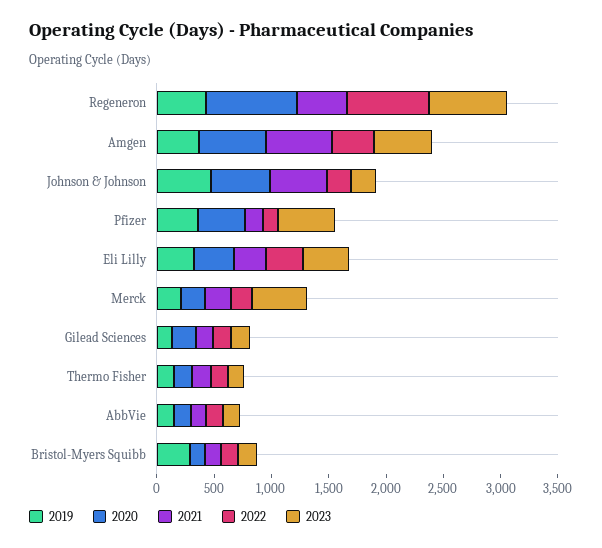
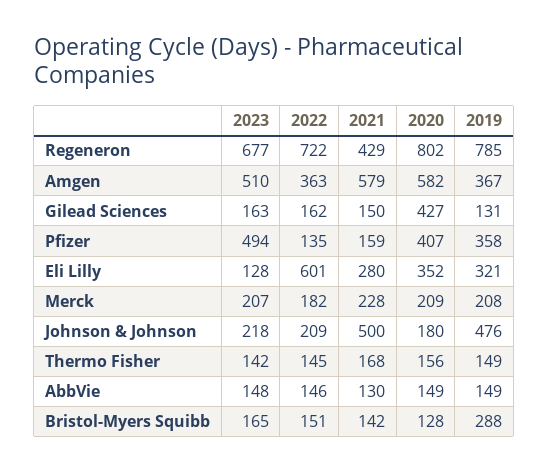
  {
    "2019": {
-     "Regeneron": 400,
+     "Regeneron": 785,
      "Amgen": 367,
      "Johnson & Johnson": 476,
      "Pfizer": 358,
      "Eli Lilly": 321,
      "Merck": 208,
      "Gilead Sciences": 131,
      "Thermo Fisher": 149,
      "AbbVie": 149,
      "Bristol-Myers Squibb": 288
    },
    "2020": {
      "Regeneron": 802,
      "Amgen": 582,
-     "Johnson & Johnson": 500,
+     "Johnson & Johnson": 180,
      "Pfizer": 407,
      "Eli Lilly": 352,
      "Merck": 209,
-     "Gilead Sciences": 200,
+     "Gilead Sciences": 427,
      "Thermo Fisher": 156,
      "AbbVie": 149,
      "Bristol-Myers Squibb": 128
    },
    "2021": {
      "Regeneron": 429,
      "Amgen": 579,
      "Johnson & Johnson": 500,
      "Pfizer": 159,
      "Eli Lilly": 280,
      "Merck": 228,
      "Gilead Sciences": 150,
      "Thermo Fisher": 168,
      "AbbVie": 130,
      "Bristol-Myers Squibb": 142
    },
    "2022": {
      "Regeneron": 722,
      "Amgen": 363,
      "Johnson & Johnson": 209,
      "Pfizer": 135,
-     "Eli Lilly": 300,
+     "Eli Lilly": 601,
      "Merck": 182,
      "Gilead Sciences": 162,
      "Thermo Fisher": 145,
      "AbbVie": 146,
      "Bristol-Myers Squibb": 151
    },
    "2023": {
      "Regeneron": 677,
      "Amgen": 510,
      "Johnson & Johnson": 218,
      "Pfizer": 494,
-     "Eli Lilly": 400,
+     "Eli Lilly": 128,
-     "Merck": 500,
+     "Merck": 207,
      "Gilead Sciences": 163,
      "Thermo Fisher": 142,
      "AbbVie": 148,
      "Bristol-Myers Squibb": 165
    }
  }

